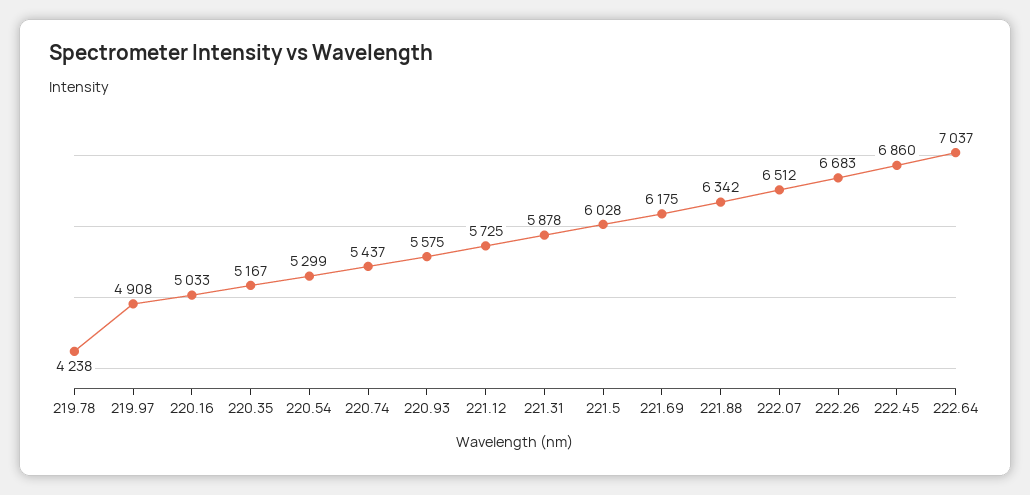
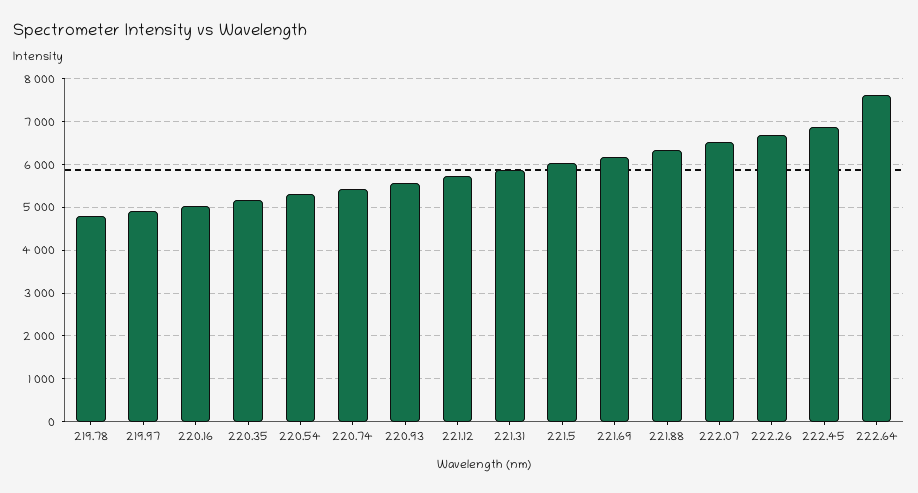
  {
-   "219.78": 4238,
+   "219.78": 4800,
    "219.97": 4908,
    "220.16": 5033,
    "220.35": 5167,
    "220.54": 5299,
    "220.74": 5437,
    "220.93": 5575,
    "221.12": 5725,
    "221.31": 5878,
    "221.5": 6028,
    "221.69": 6175,
    "221.88": 6342,
    "222.07": 6512,
    "222.26": 6683,
    "222.45": 6860,
-   "222.64": 7037
+   "222.64": 7600
  }

